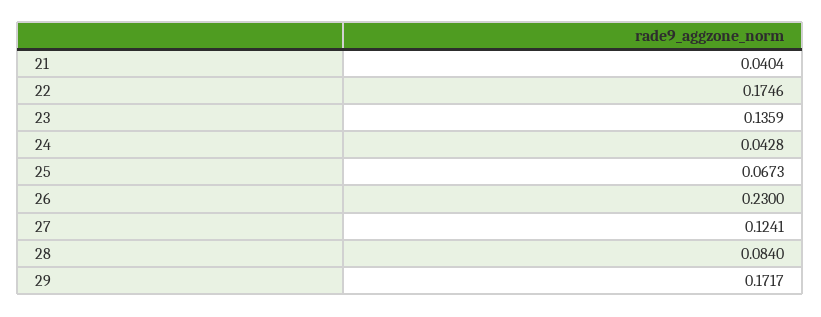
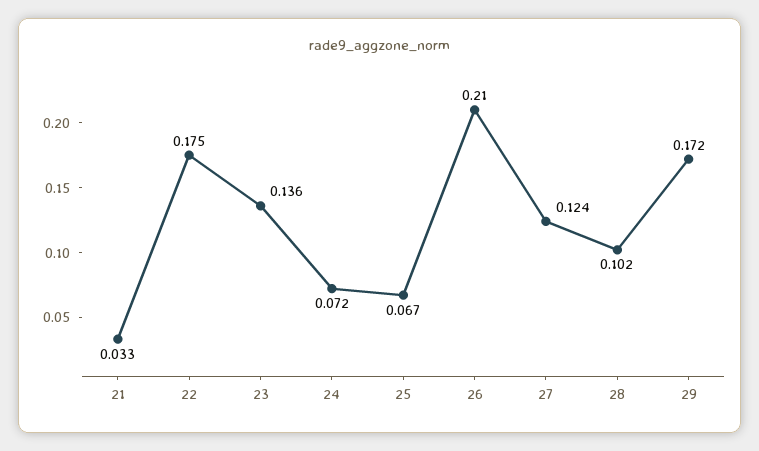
  {
-   "21": 0.0404,
+   "21": 0.033,
    "22": 0.1746,
    "23": 0.1359,
-   "24": 0.0428,
+   "24": 0.072,
    "25": 0.0673,
-   "26": 0.23,
+   "26": 0.21,
    "27": 0.1241,
-   "28": 0.084,
+   "28": 0.102,
    "29": 0.1717
  }

